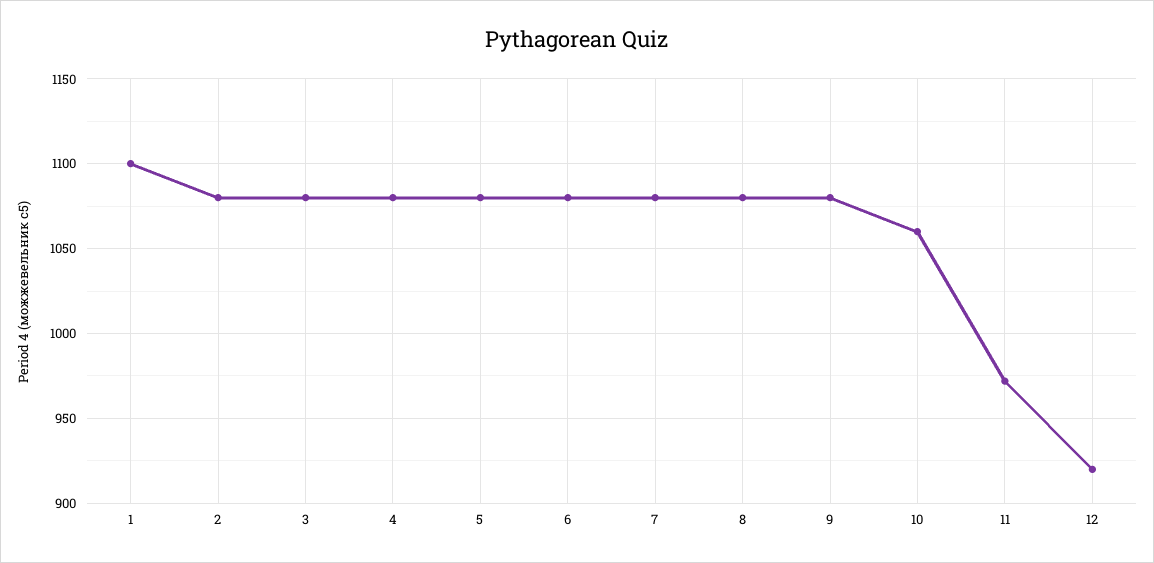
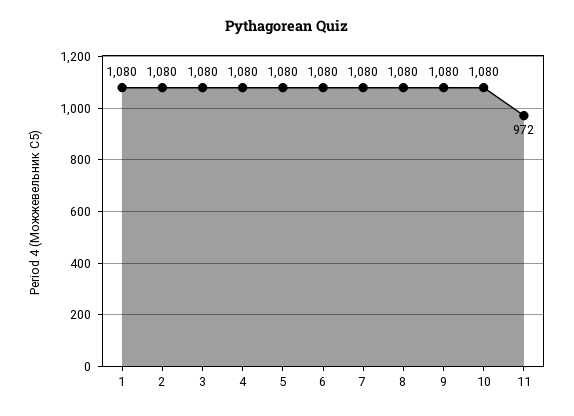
  {
-   "1": 1100,
+   "1": 1080,
    "2": 1080,
    "3": 1080,
    "4": 1080,
    "5": 1080,
    "6": 1080,
    "7": 1080,
    "8": 1080,
    "9": 1080,
-   "10": 1060,
+   "10": 1080,
-   "11": 972,
+   "11": 972
-   "12": 920
  }

